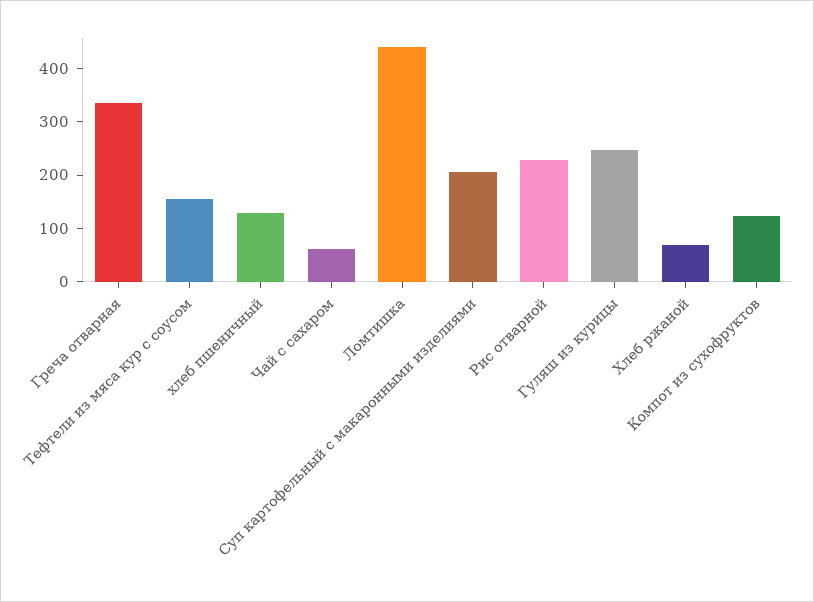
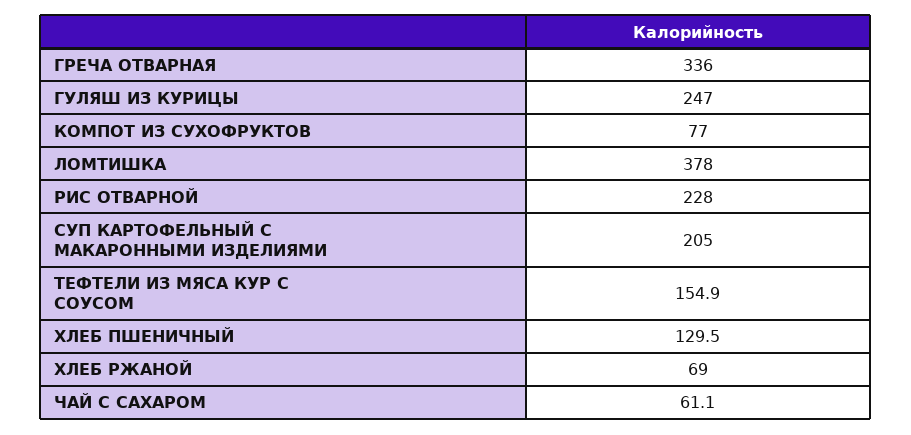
  {
    "Греча отварная": 336,
    "Тефтели из мяса кур с соусом": 154.9,
    "хлеб пшеничный": 129.5,
    "Чай с сахаром": 61.1,
-   "Ломтишка": 440,
+   "Ломтишка": 378,
    "Суп картофельный с макаронными изделиями": 205,
    "Рис отварной": 228,
    "Гуляш из курицы": 247,
    "Хлеб ржаной": 69,
-   "Компот из сухофруктов": 120
+   "Компот из сухофруктов": 77
  }

